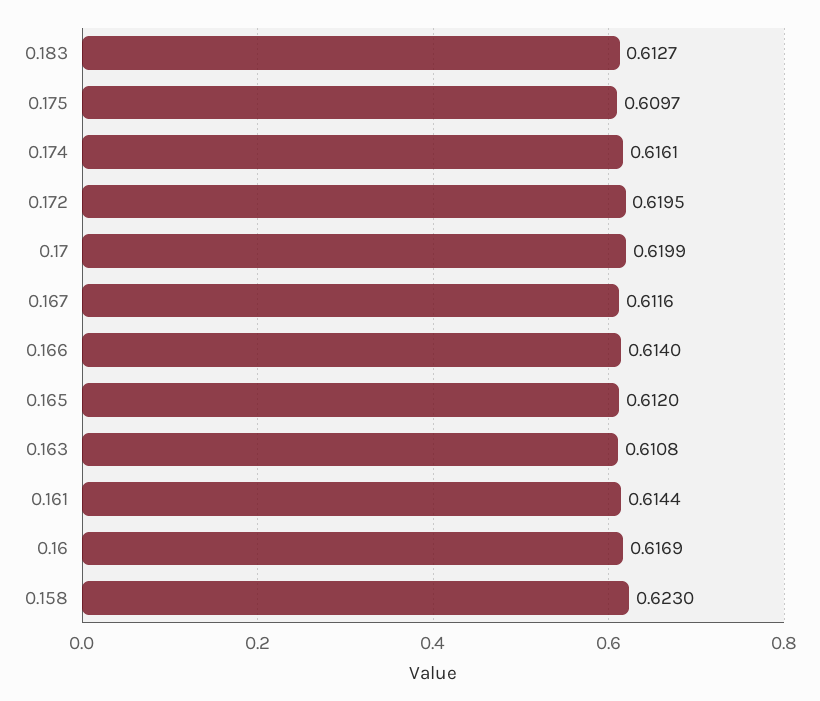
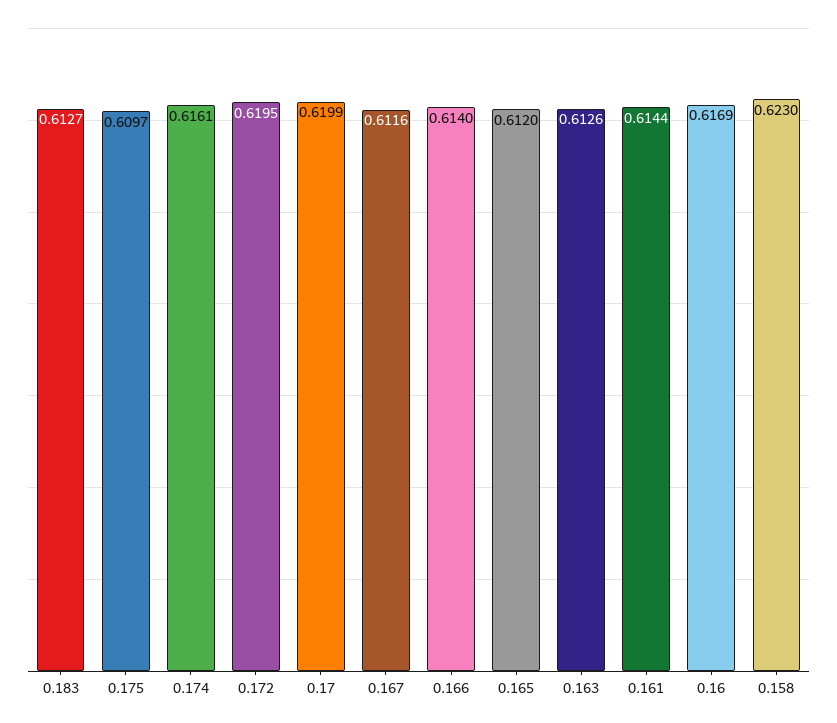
  {
    "0.183": 0.6127,
    "0.175": 0.6097,
    "0.174": 0.6161,
    "0.172": 0.6195,
    "0.17": 0.6199,
    "0.167": 0.6116,
    "0.166": 0.614,
    "0.165": 0.612,
-   "0.163": 0.6108,
+   "0.163": 0.6126,
    "0.161": 0.6144,
    "0.16": 0.6169,
    "0.158": 0.623
  }

